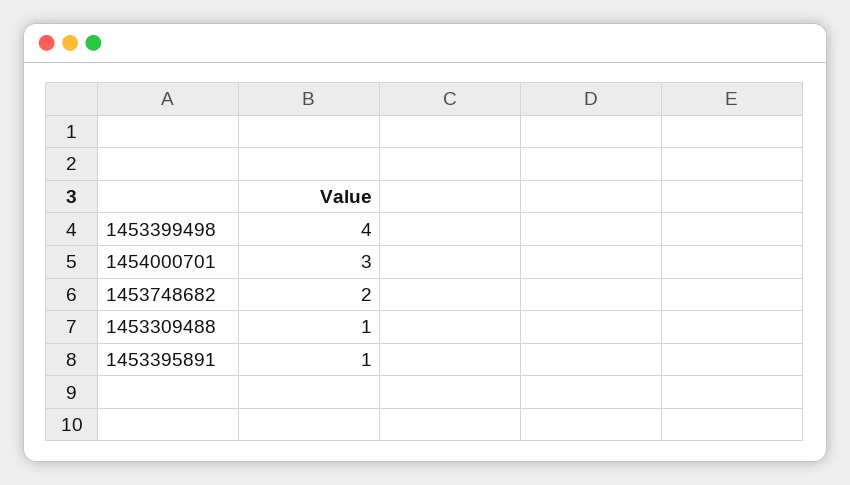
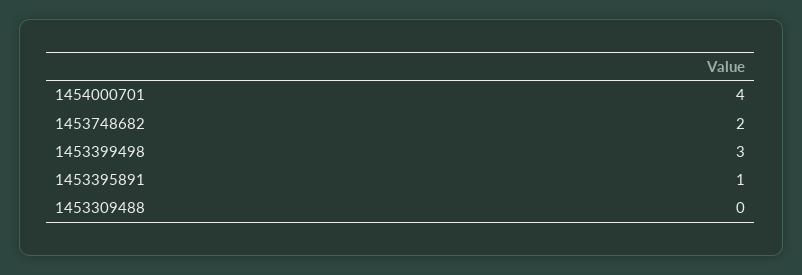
  {
-   "1453399498": 4,
+   "1453399498": 3,
-   "1454000701": 3,
+   "1454000701": 4,
    "1453748682": 2,
-   "1453309488": 1,
+   "1453309488": 0,
    "1453395891": 1
  }

